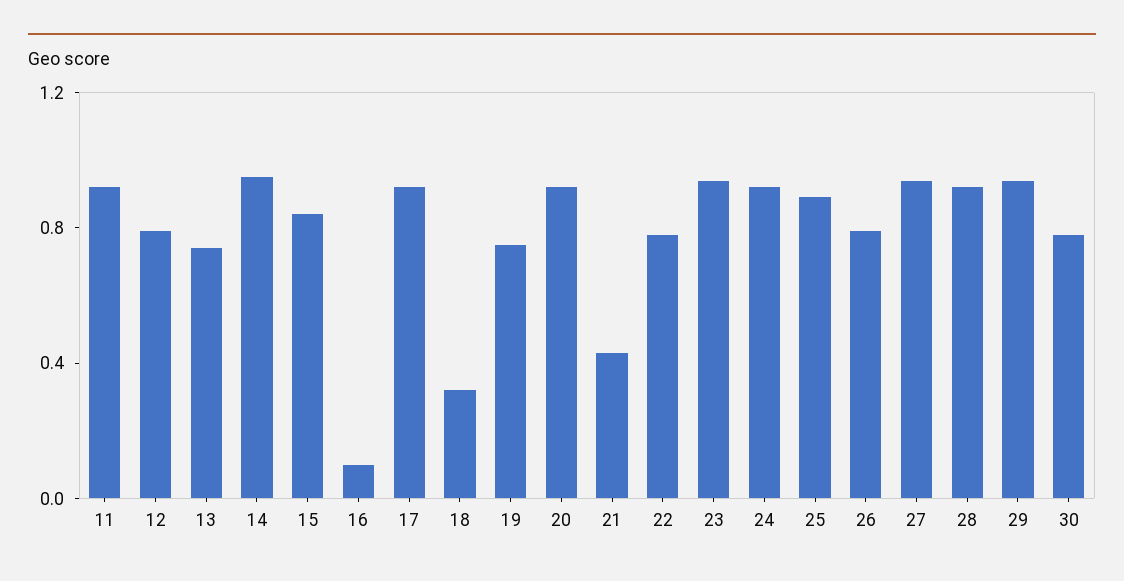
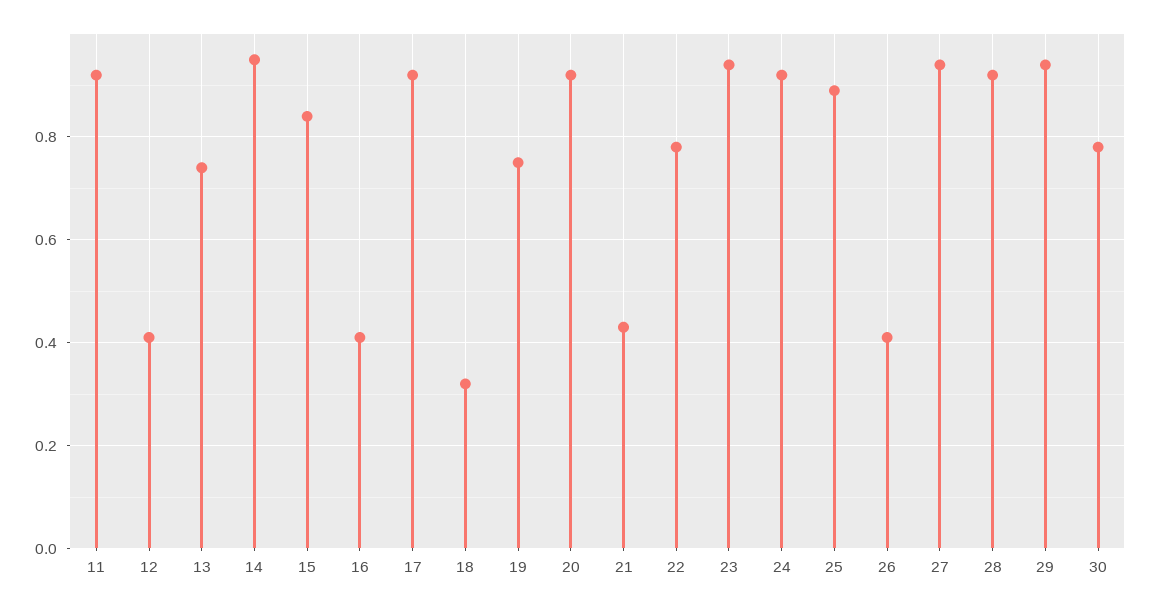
  {
    "11": 0.9,
-   "12": 0.8,
+   "12": 0.4,
    "13": 0.75,
    "14": 0.95,
    "15": 0.85,
-   "16": 0.1,
+   "16": 0.4,
    "17": 0.9,
    "18": 0.3,
    "19": 0.75,
    "20": 0.9,
    "21": 0.45,
    "22": 0.8,
    "23": 0.95,
    "24": 0.9,
    "25": 0.9,
-   "26": 0.8,
+   "26": 0.4,
    "27": 0.95,
    "28": 0.9,
    "29": 0.95,
    "30": 0.8
  }

